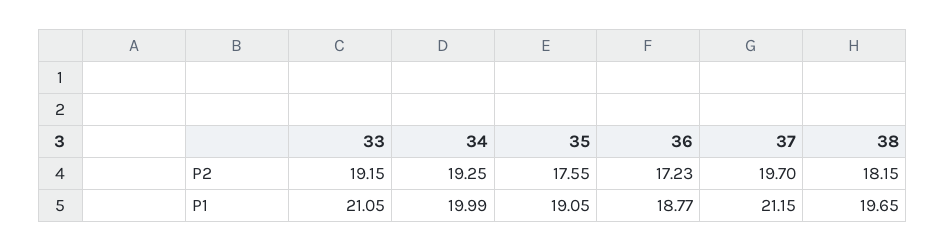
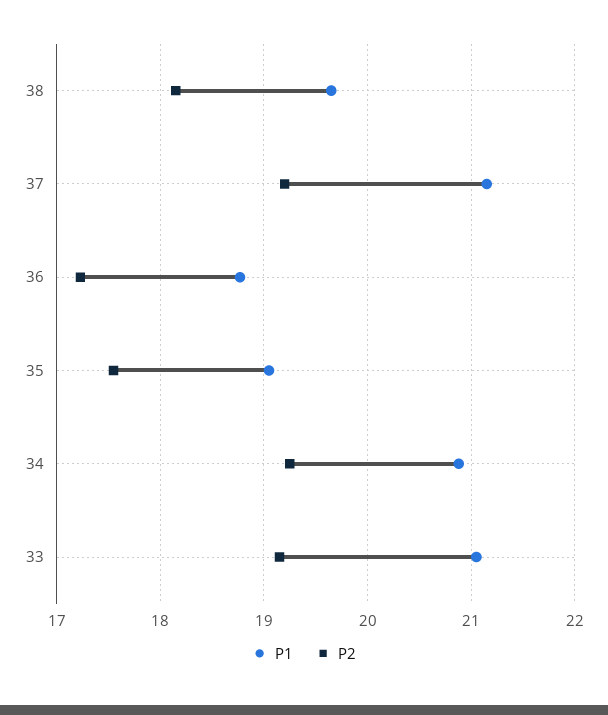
  {
    "P2": {
      "33": 19.15,
      "34": 19.25,
      "35": 17.55,
      "36": 17.23,
-     "37": 19.7,
+     "37": 19.2,
      "38": 18.15
    },
    "P1": {
      "33": 21.05,
-     "34": 19.99,
+     "34": 20.9,
      "35": 19.05,
      "36": 18.77,
      "37": 21.15,
      "38": 19.65
    }
  }

